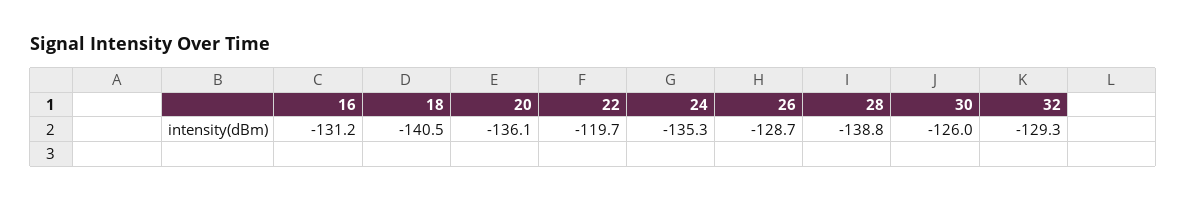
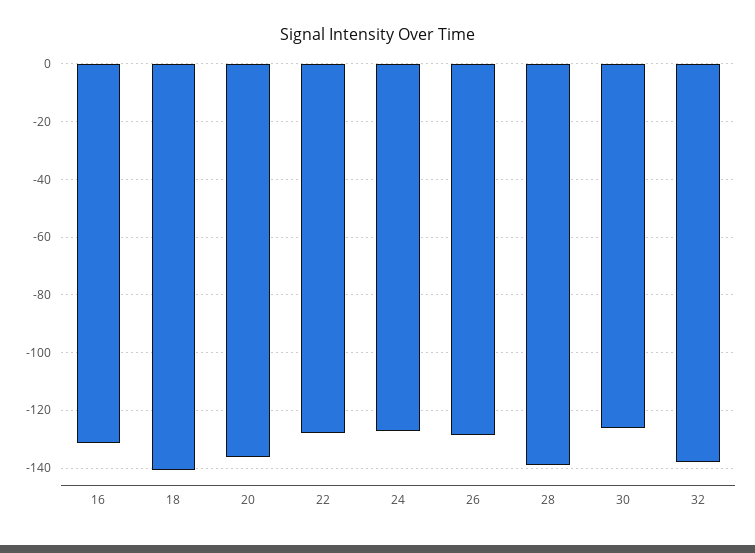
  {
    "16": -131.2,
    "18": -140.5,
    "20": -136.1,
-   "22": -119.7,
+   "22": -127.5,
-   "24": -135.3,
+   "24": -127.5,
    "26": -128.7,
    "28": -138.8,
    "30": -126,
-   "32": -129.3
+   "32": -137.5
  }

